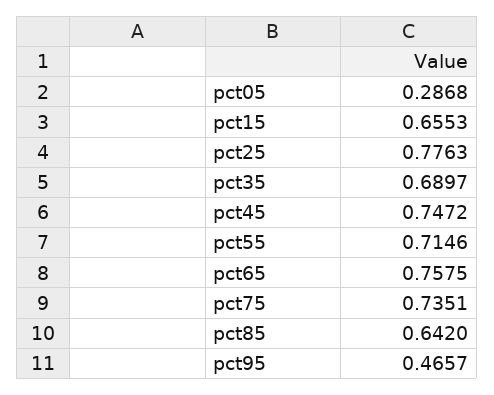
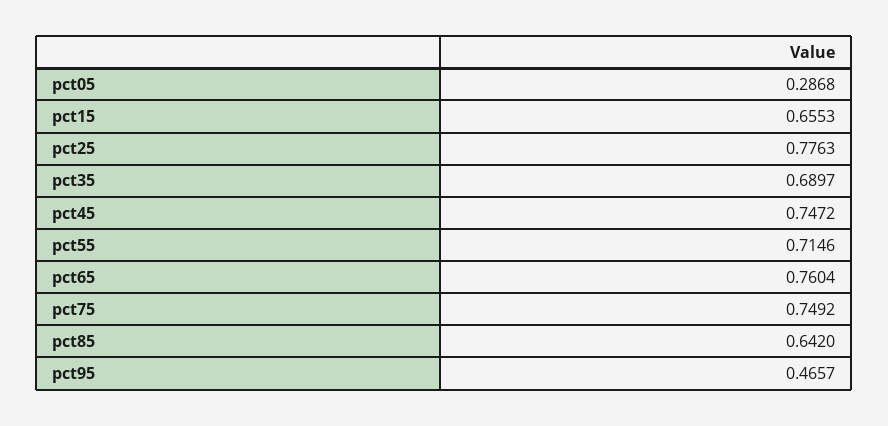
  {
    "pct05": 0.2868,
    "pct15": 0.6553,
    "pct25": 0.7763,
    "pct35": 0.6897,
    "pct45": 0.7472,
    "pct55": 0.7146,
-   "pct65": 0.7575,
+   "pct65": 0.7604,
-   "pct75": 0.7351,
+   "pct75": 0.7492,
    "pct85": 0.642,
    "pct95": 0.4657
  }

